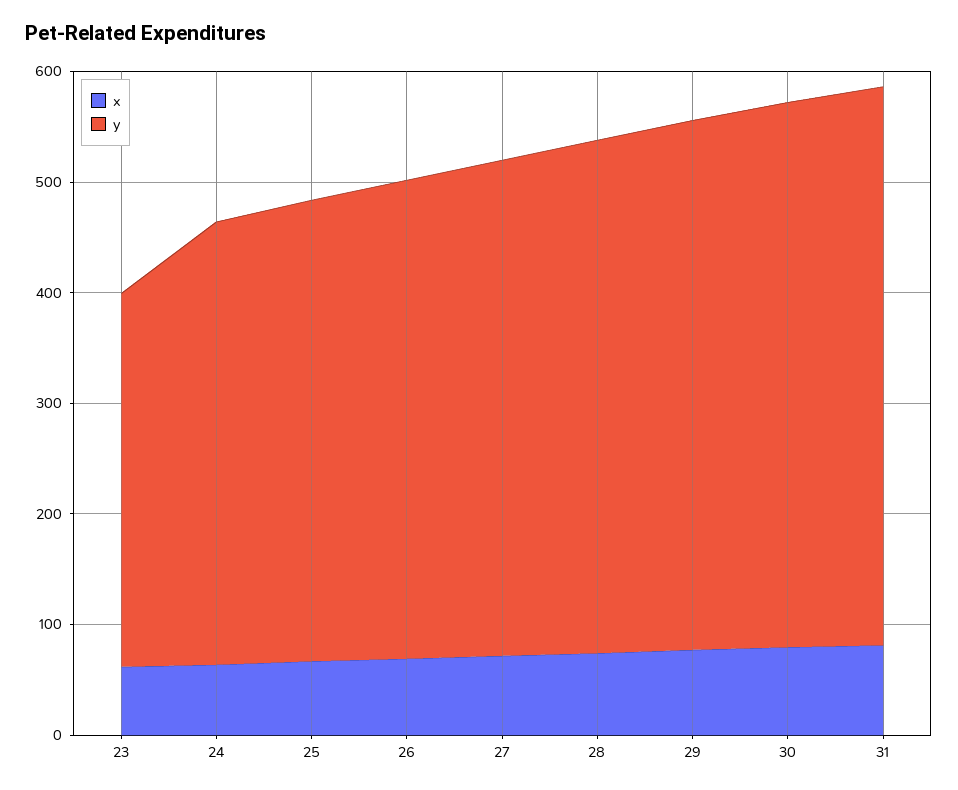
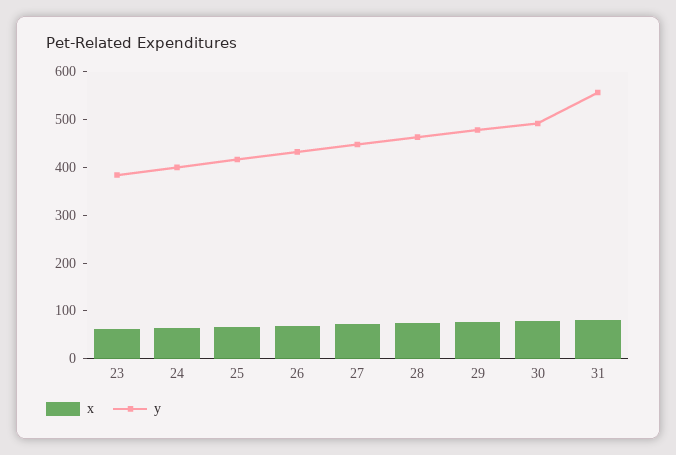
  {
    "x": {
      "23": 60,
      "24": 60,
      "25": 60,
      "26": 60,
      "27": 80,
      "28": 80,
      "29": 80,
      "30": 80,
      "31": 80
    },
    "y": {
-     "23": 340,
+     "23": 380,
      "24": 400,
      "25": 420,
      "26": 440,
      "27": 440,
      "28": 460,
      "29": 480,
      "30": 500,
-     "31": 500
+     "31": 560
    }
  }

